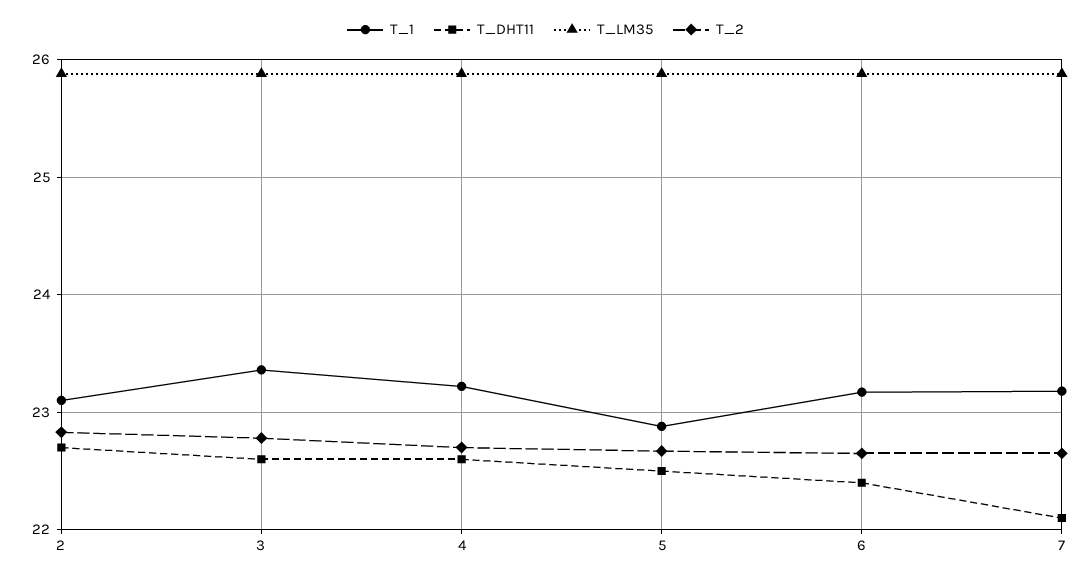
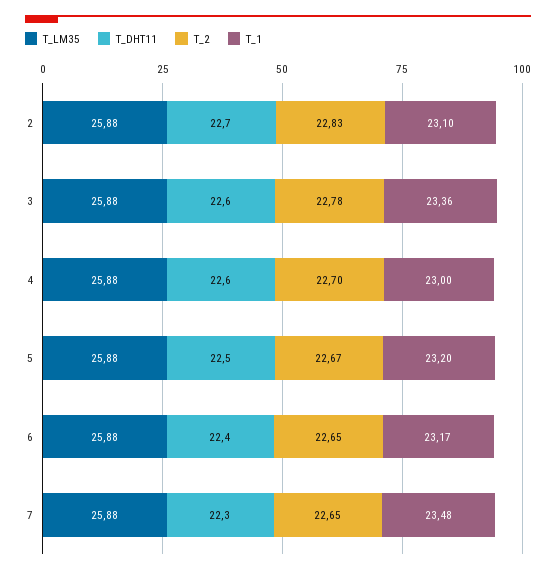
  {
    "T_1": {
      "2": 23.1,
      "3": 23.36,
-     "4": 23.2,
+     "4": 23,
-     "5": 22.9,
+     "5": 23.2,
      "6": 23.17,
-     "7": 23.2
+     "7": 23.48
    },
    "T_DHT11": {
      "2": 22.7,
      "3": 22.6,
      "4": 22.6,
      "5": 22.5,
      "6": 22.4,
-     "7": 22.1
+     "7": 22.3
    },
    "T_LM35": {
      "2": 25.88,
      "3": 25.88,
      "4": 25.88,
      "5": 25.88,
      "6": 25.88,
      "7": 25.88
    },
    "T_2": {
      "2": 22.83,
      "3": 22.78,
      "4": 22.7,
      "5": 22.67,
      "6": 22.65,
      "7": 22.65
    }
  }

